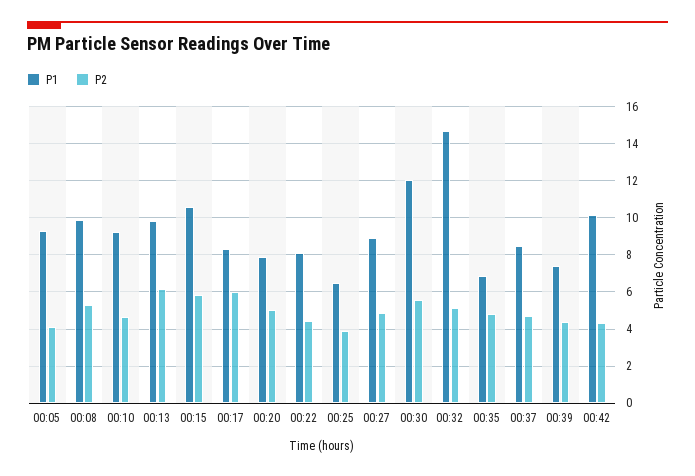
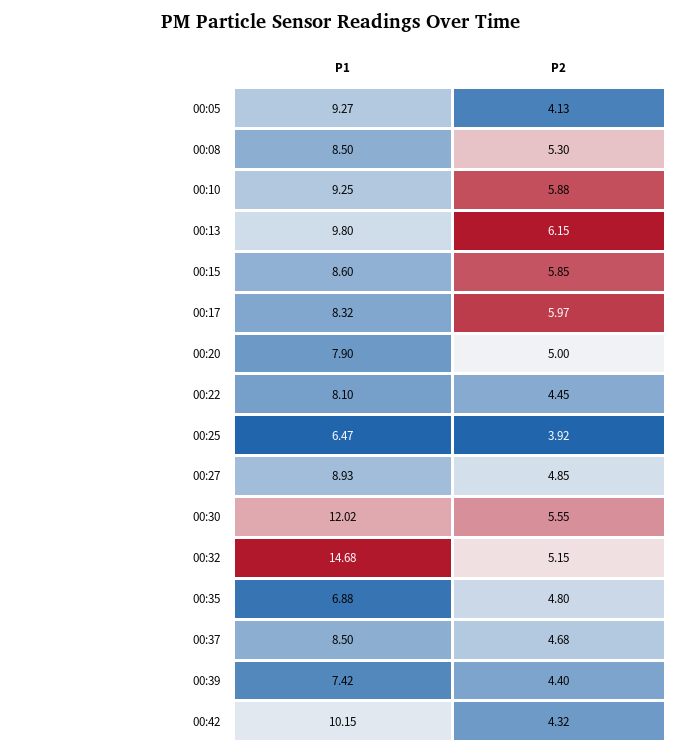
  {
    "P1": {
      "00:05": 9.27,
-     "00:08": 10,
+     "00:08": 8.5,
      "00:10": 9.25,
      "00:13": 9.8,
-     "00:15": 10.5,
+     "00:15": 8.6,
      "00:17": 8.32,
      "00:20": 7.9,
      "00:22": 8.1,
      "00:25": 6.47,
      "00:27": 8.93,
      "00:30": 12.02,
      "00:32": 14.68,
      "00:35": 6.88,
      "00:37": 8.5,
      "00:39": 7.42,
      "00:42": 10.15
    },
    "P2": {
      "00:05": 4.13,
      "00:08": 5.3,
-     "00:10": 4.5,
+     "00:10": 5.88,
      "00:13": 6.15,
      "00:15": 5.85,
      "00:17": 5.97,
      "00:20": 5,
      "00:22": 4.45,
      "00:25": 3.92,
      "00:27": 4.85,
      "00:30": 5.55,
      "00:32": 5.15,
      "00:35": 4.8,
      "00:37": 4.68,
      "00:39": 4.4,
      "00:42": 4.32
    }
  }

